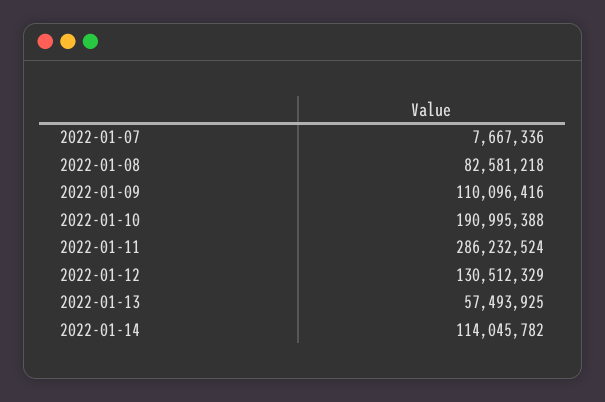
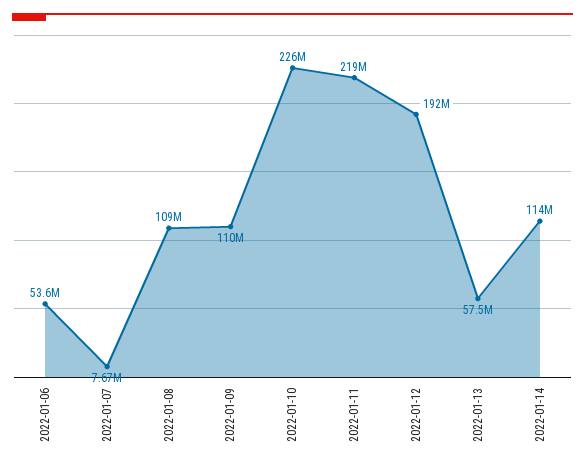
  {
    "2022-01-07": 7667336,
-   "2022-01-08": 82581218,
+   "2022-01-08": 109000000,
    "2022-01-09": 110096416,
-   "2022-01-10": 190995388,
+   "2022-01-10": 226000000,
-   "2022-01-11": 286232524,
+   "2022-01-11": 219000000,
-   "2022-01-12": 130512329,
+   "2022-01-12": 192000000,
    "2022-01-13": 57493925,
-   "2022-01-14": 114045782
+   "2022-01-14": 114045782,
+   "2022-01-06": 53600000
  }

